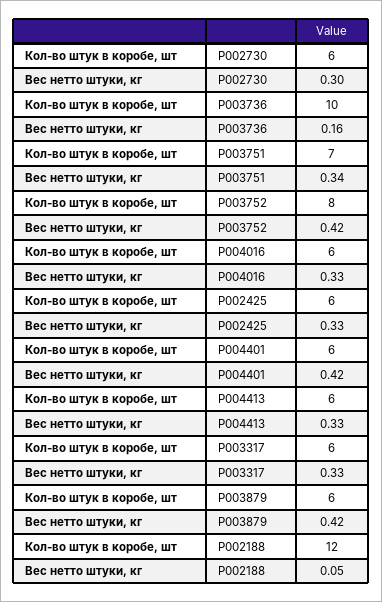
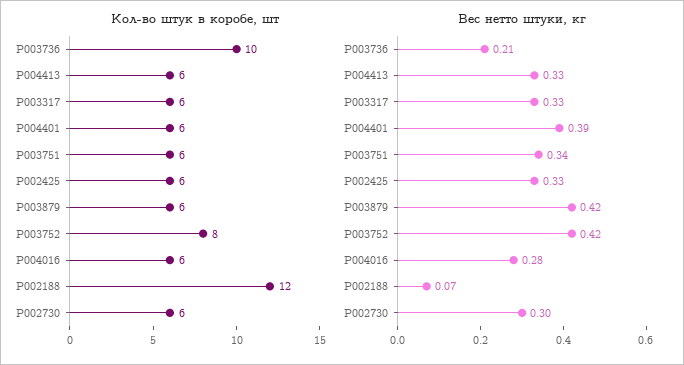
  {
    "Кол-во штук в коробе, шт": {
      "P002730": 6,
      "P003736": 10,
-     "P003751": 7,
+     "P003751": 6,
      "P003752": 8,
      "P004016": 6,
      "P002425": 6,
      "P004401": 6,
      "P004413": 6,
      "P003317": 6,
      "P003879": 6,
      "P002188": 12
    },
    "Вес нетто штуки, кг": {
      "P002730": 0.3,
-     "P003736": 0.16,
+     "P003736": 0.21,
      "P003751": 0.34,
      "P003752": 0.42,
-     "P004016": 0.33,
+     "P004016": 0.28,
      "P002425": 0.33,
-     "P004401": 0.42,
+     "P004401": 0.39,
      "P004413": 0.33,
      "P003317": 0.33,
      "P003879": 0.42,
-     "P002188": 0.05
+     "P002188": 0.07
    }
  }

